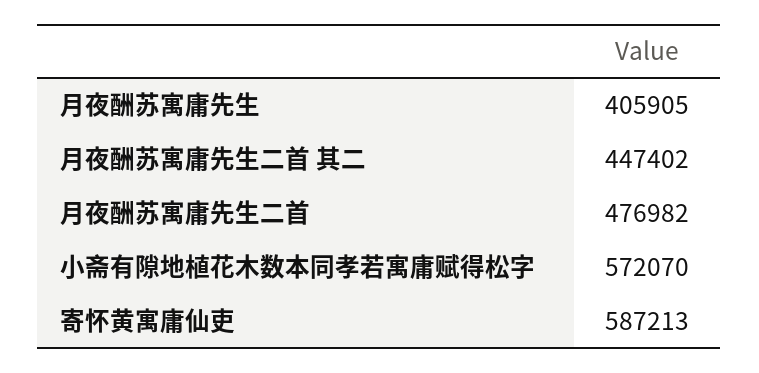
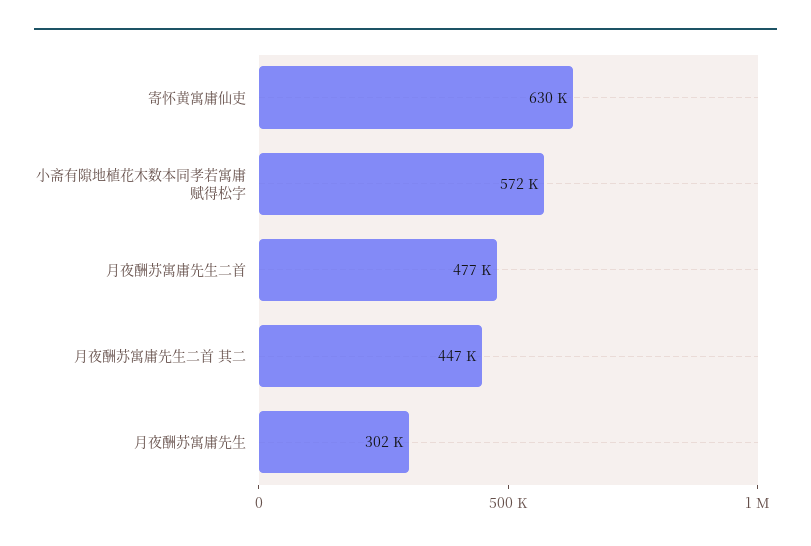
  {
-   "月夜酬苏寓庸先生": 405905,
+   "月夜酬苏寓庸先生": 302000,
    "月夜酬苏寓庸先生二首 其二": 447402,
    "月夜酬苏寓庸先生二首": 476982,
    "小斋有隙地植花木数本同孝若寓庸赋得松字": 572070,
-   "寄怀黄寓庸仙吏": 587213
+   "寄怀黄寓庸仙吏": 630000
  }

